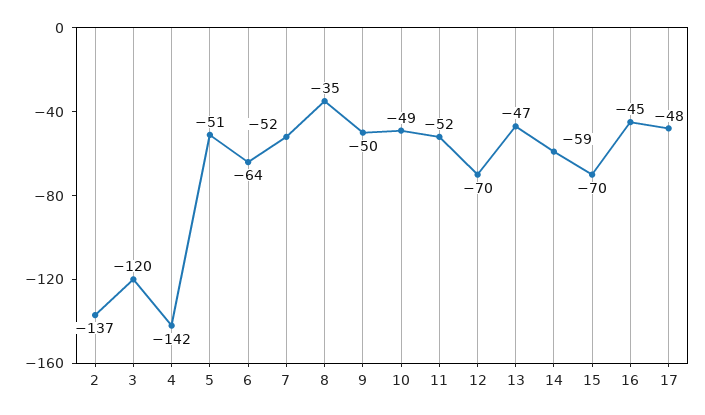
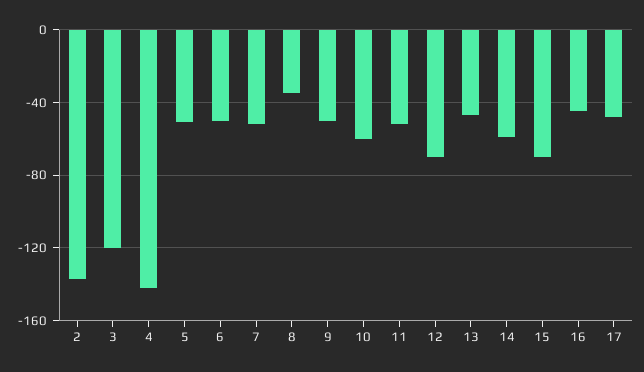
  {
    "2": -137,
    "3": -120,
    "4": -142,
    "5": -51,
-   "6": -64,
+   "6": -50,
    "7": -52,
    "8": -35,
    "9": -50,
-   "10": -49,
+   "10": -60,
    "11": -52,
    "12": -70,
    "13": -47,
    "14": -59,
    "15": -70,
    "16": -45,
    "17": -48
  }

